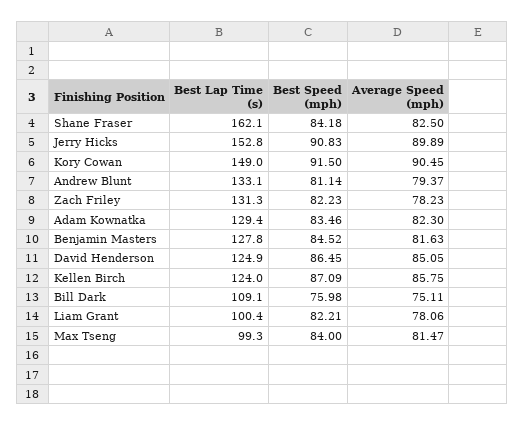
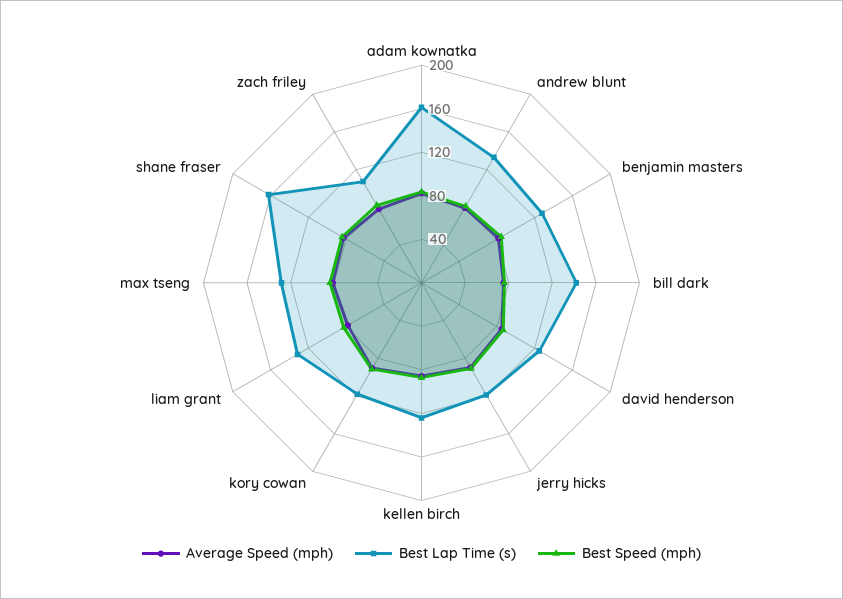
  {
    "Best Lap Time (s)": {
      "Shane Fraser": 162.1,
-     "Jerry Hicks": 152.8,
+     "Jerry Hicks": 120,
-     "Kory Cowan": 149,
+     "Kory Cowan": 120,
      "Andrew Blunt": 133.1,
-     "Zach Friley": 131.3,
+     "Zach Friley": 110,
-     "Adam Kownatka": 129.4,
+     "Adam Kownatka": 160,
      "Benjamin Masters": 127.8,
      "David Henderson": 124.9,
      "Kellen Birch": 124,
-     "Bill Dark": 109.1,
+     "Bill Dark": 140,
-     "Liam Grant": 100.4,
+     "Liam Grant": 130,
-     "Max Tseng": 99.3
+     "Max Tseng": 130
    },
    "Best Speed (mph)": {
      "Shane Fraser": 84.18,
      "Jerry Hicks": 90.83,
      "Kory Cowan": 91.5,
      "Andrew Blunt": 81.14,
      "Zach Friley": 82.23,
      "Adam Kownatka": 83.46,
      "Benjamin Masters": 84.52,
      "David Henderson": 86.45,
      "Kellen Birch": 87.09,
      "Bill Dark": 75.98,
      "Liam Grant": 82.21,
      "Max Tseng": 84
    },
    "Average Speed (mph)": {
      "Shane Fraser": 82.5,
      "Jerry Hicks": 89.89,
      "Kory Cowan": 90.45,
      "Andrew Blunt": 79.37,
      "Zach Friley": 78.23,
      "Adam Kownatka": 82.3,
      "Benjamin Masters": 81.63,
      "David Henderson": 85.05,
      "Kellen Birch": 85.75,
      "Bill Dark": 75.11,
      "Liam Grant": 78.06,
      "Max Tseng": 81.47
    }
  }

